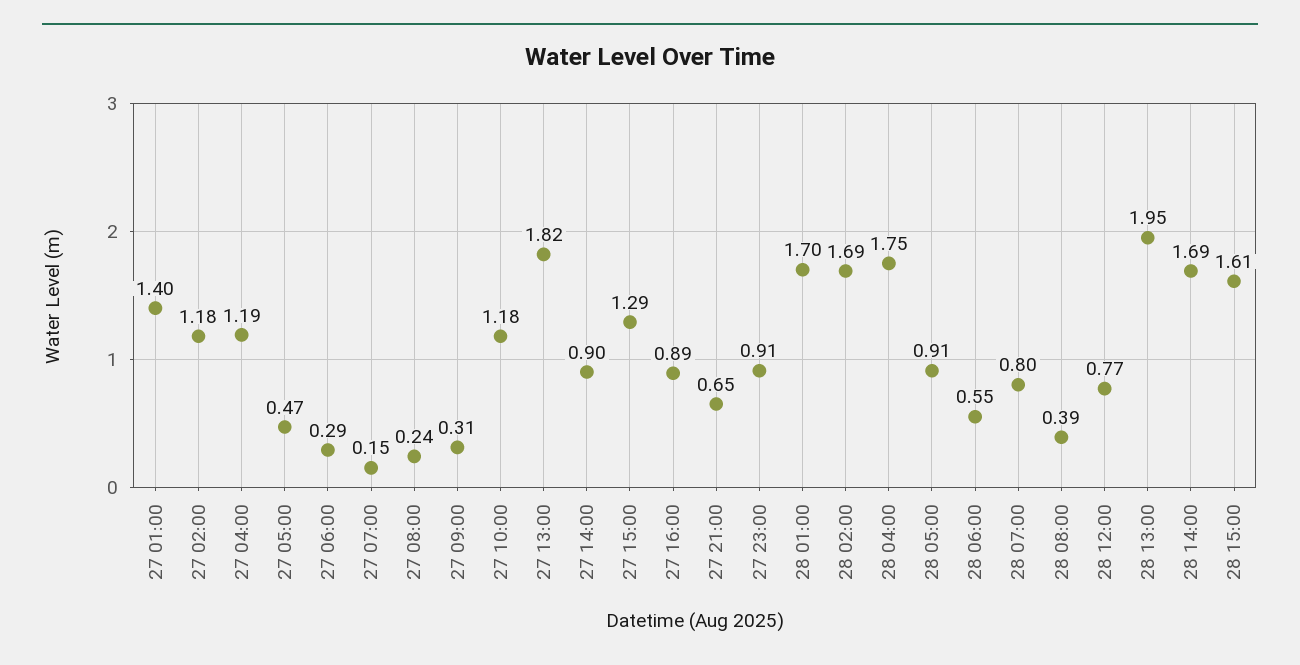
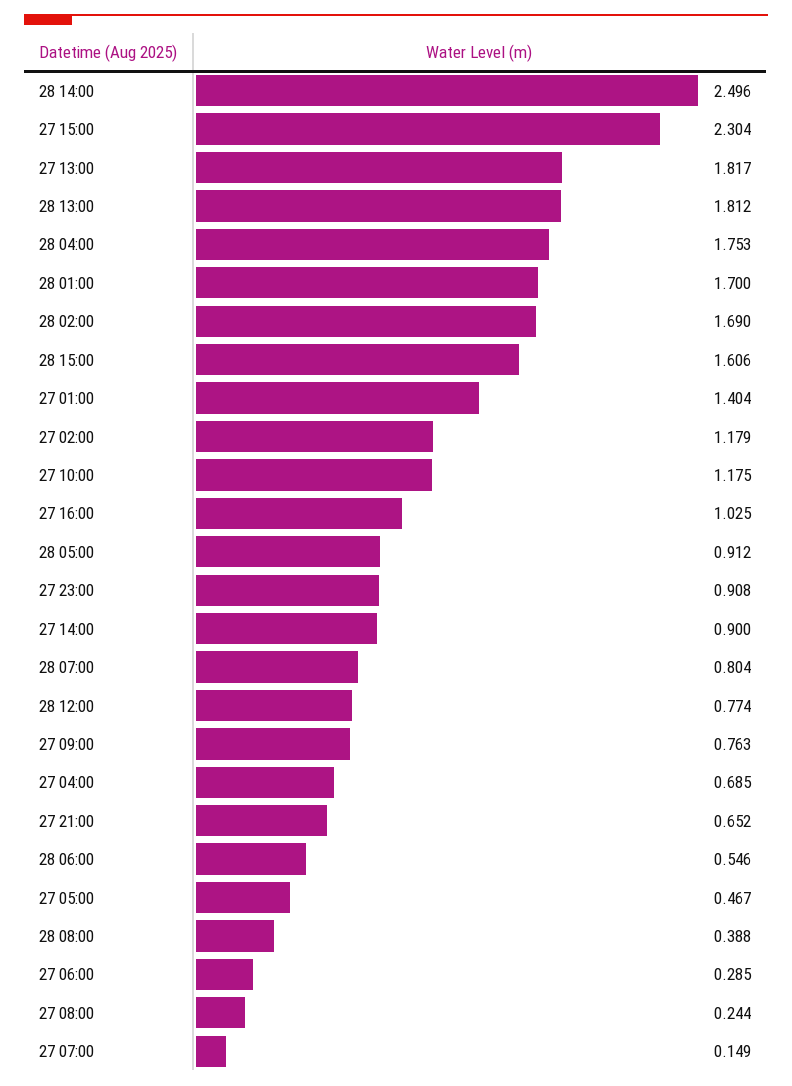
  {
    "27 01:00": 1.404,
    "27 02:00": 1.179,
-   "27 04:00": 1.19,
+   "27 04:00": 0.685,
    "27 05:00": 0.467,
    "27 06:00": 0.285,
    "27 07:00": 0.149,
    "27 08:00": 0.244,
-   "27 09:00": 0.31,
+   "27 09:00": 0.763,
    "27 10:00": 1.175,
    "27 13:00": 1.817,
    "27 14:00": 0.9,
-   "27 15:00": 1.29,
+   "27 15:00": 2.304,
-   "27 16:00": 0.89,
+   "27 16:00": 1.025,
    "27 21:00": 0.652,
    "27 23:00": 0.908,
    "28 01:00": 1.7,
    "28 02:00": 1.69,
    "28 04:00": 1.753,
    "28 05:00": 0.912,
    "28 06:00": 0.546,
    "28 07:00": 0.804,
    "28 08:00": 0.388,
    "28 12:00": 0.774,
-   "28 13:00": 1.95,
+   "28 13:00": 1.812,
-   "28 14:00": 1.69,
+   "28 14:00": 2.496,
    "28 15:00": 1.606
  }

